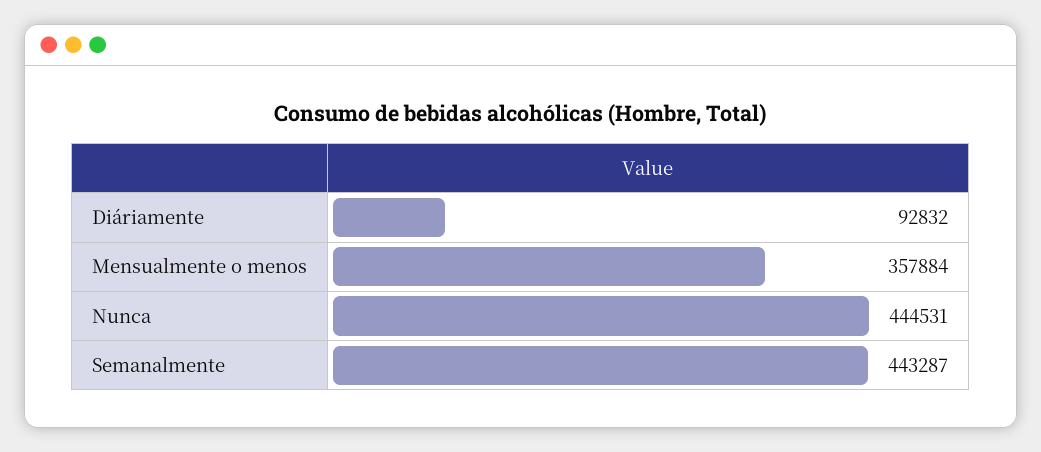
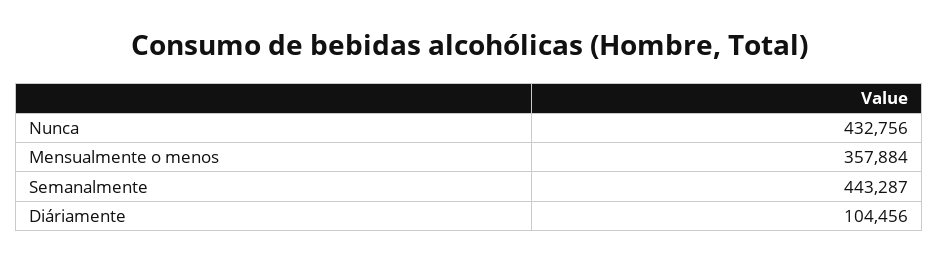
  {
-   "Diáriamente": 92832,
+   "Diáriamente": 104456,
    "Mensualmente o menos": 357884,
-   "Nunca": 444531,
+   "Nunca": 432756,
    "Semanalmente": 443287
  }

